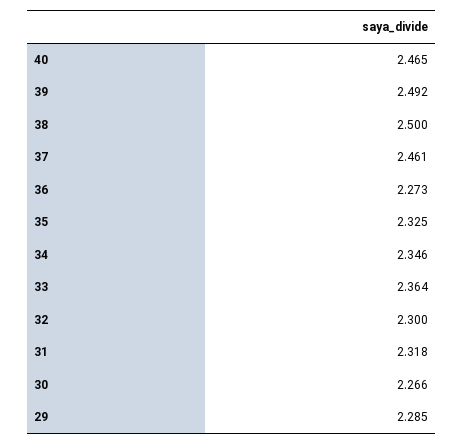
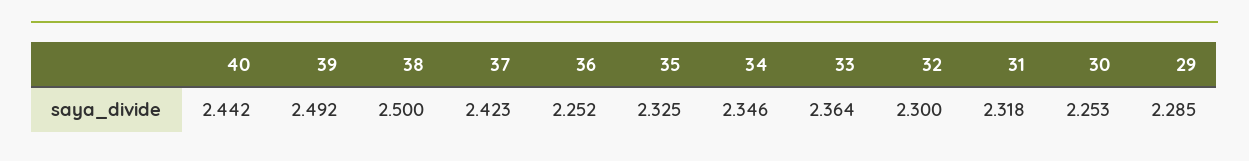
  {
-   "40": 2.465,
+   "40": 2.442,
    "39": 2.492,
    "38": 2.5,
-   "37": 2.461,
+   "37": 2.423,
-   "36": 2.273,
+   "36": 2.252,
    "35": 2.325,
    "34": 2.346,
    "33": 2.364,
    "32": 2.3,
    "31": 2.318,
-   "30": 2.266,
+   "30": 2.253,
    "29": 2.285
  }

